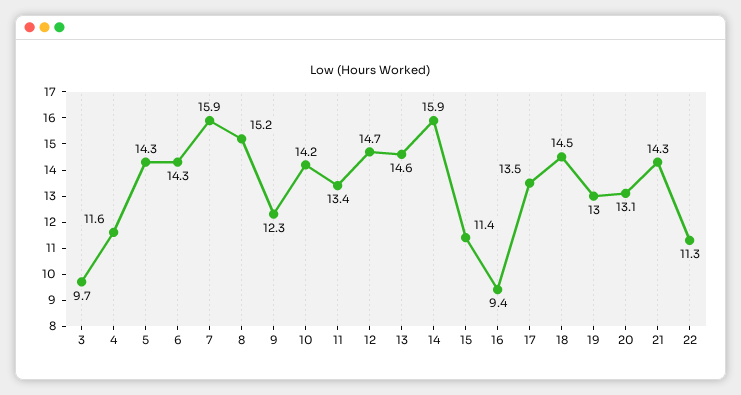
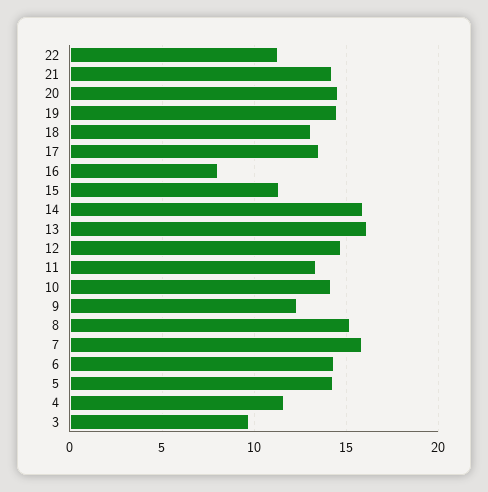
  {
    "3": 9.7,
    "4": 11.6,
    "5": 14.3,
    "6": 14.3,
    "7": 15.9,
    "8": 15.2,
    "9": 12.3,
    "10": 14.2,
    "11": 13.4,
    "12": 14.7,
-   "13": 14.6,
+   "13": 16,
    "14": 15.9,
    "15": 11.4,
-   "16": 9.4,
+   "16": 8,
    "17": 13.5,
-   "18": 14.5,
+   "18": 13,
-   "19": 13,
+   "19": 14.5,
-   "20": 13.1,
+   "20": 14.5,
    "21": 14.3,
    "22": 11.3
  }

